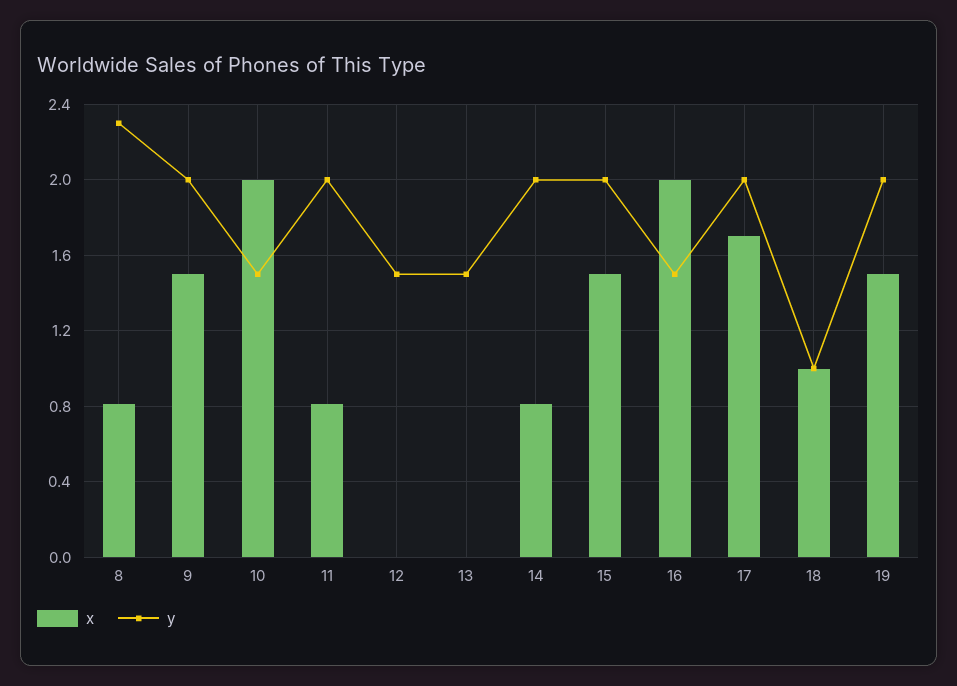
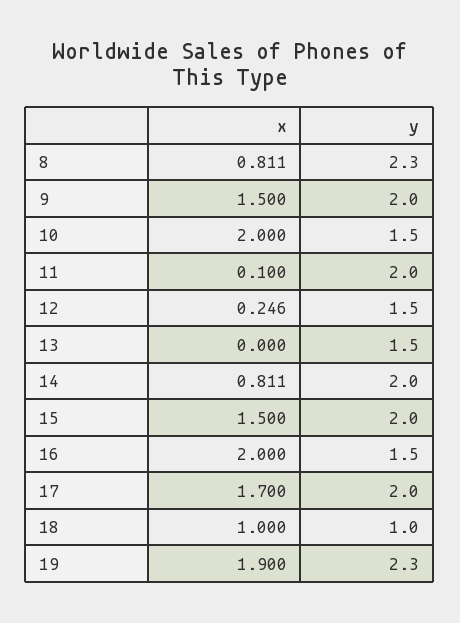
  {
    "x": {
      "8": 0.811,
      "9": 1.5,
      "10": 2,
-     "11": 0.8,
+     "11": 0.1,
-     "12": 0,
+     "12": 0.246,
      "13": 0,
      "14": 0.811,
      "15": 1.5,
      "16": 2,
      "17": 1.7,
      "18": 1,
-     "19": 1.5
+     "19": 1.9
    },
    "y": {
      "8": 2.3,
      "9": 2,
      "10": 1.5,
      "11": 2,
      "12": 1.5,
      "13": 1.5,
      "14": 2,
      "15": 2,
      "16": 1.5,
      "17": 2,
      "18": 1,
-     "19": 2
+     "19": 2.3
    }
  }

